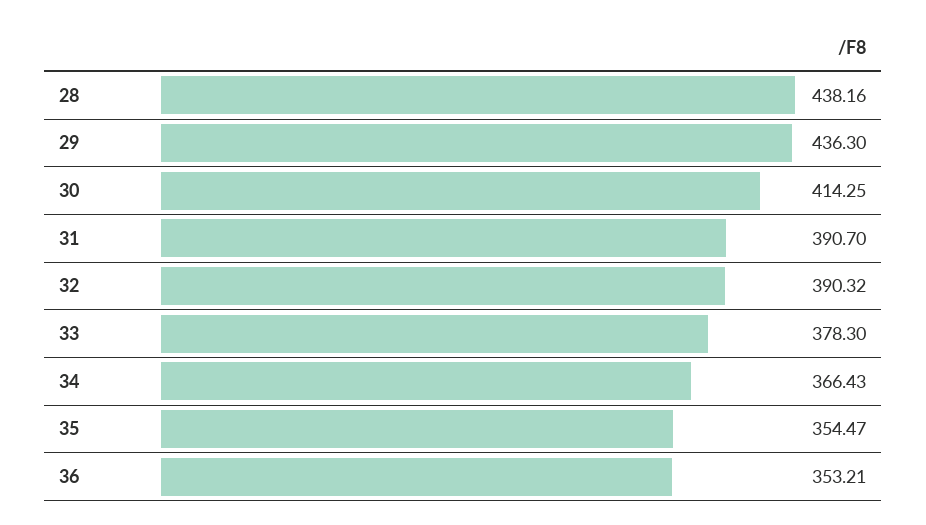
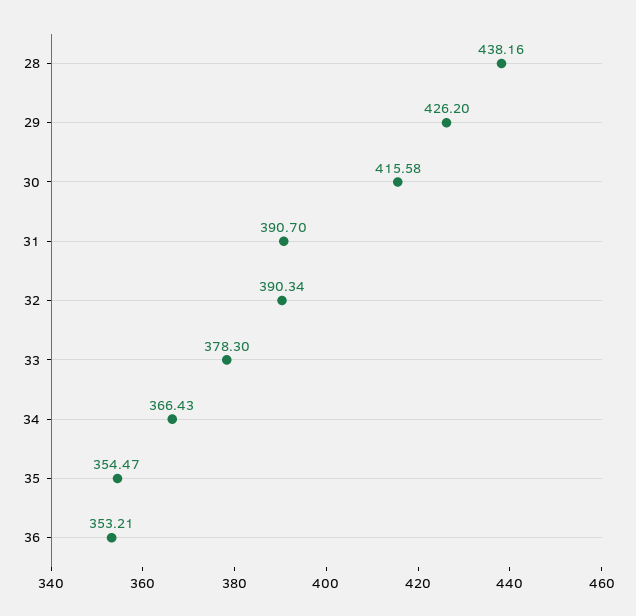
  {
    "28": 438.16,
-   "29": 436.3,
+   "29": 426.2,
-   "30": 414.25,
+   "30": 415.58,
    "31": 390.7,
-   "32": 390.32,
+   "32": 390.34,
    "33": 378.3,
    "34": 366.43,
    "35": 354.47,
    "36": 353.21
  }

